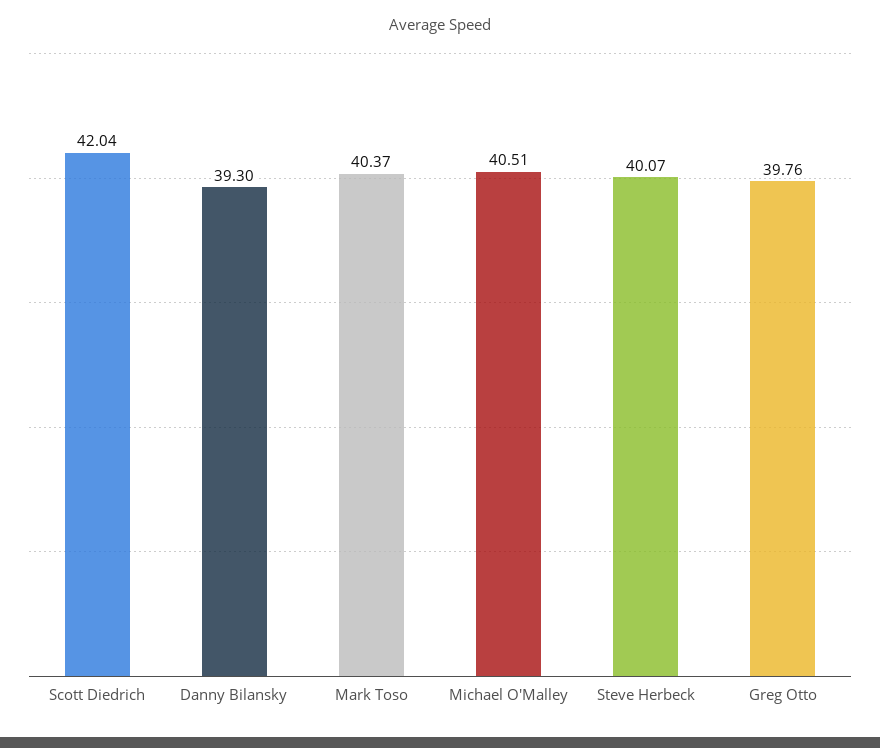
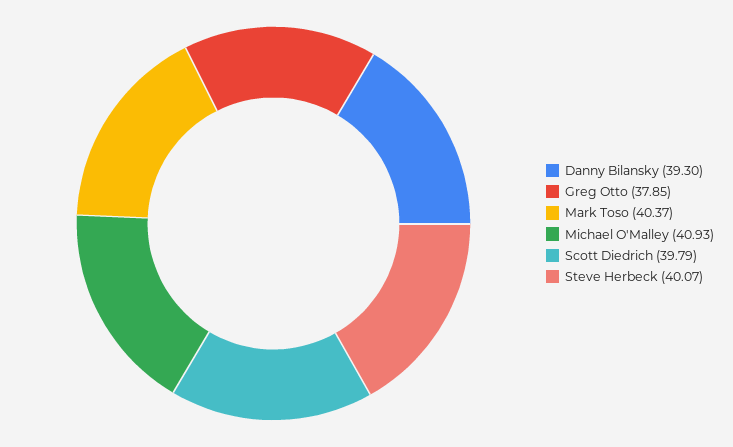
  {
-   "Scott Diedrich": 42.04,
+   "Scott Diedrich": 39.79,
    "Danny Bilansky": 39.3,
    "Mark Toso": 40.37,
-   "Michael O'Malley": 40.51,
+   "Michael O'Malley": 40.93,
    "Steve Herbeck": 40.07,
-   "Greg Otto": 39.76
+   "Greg Otto": 37.85
  }

